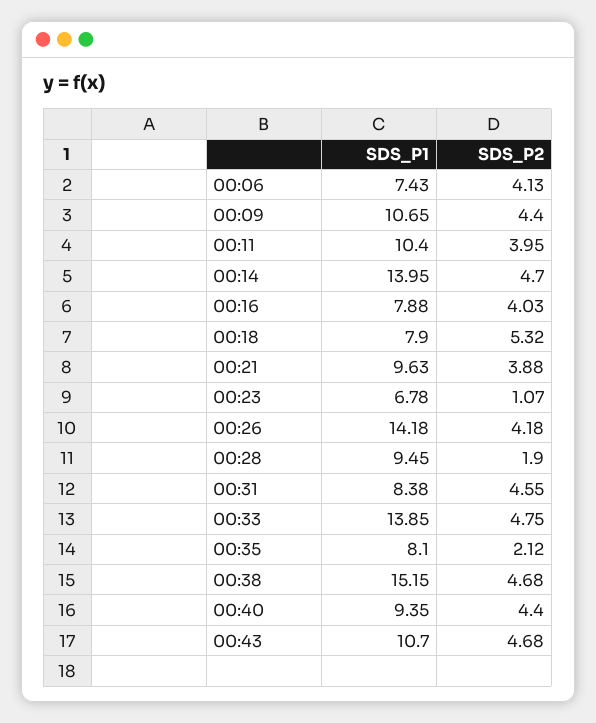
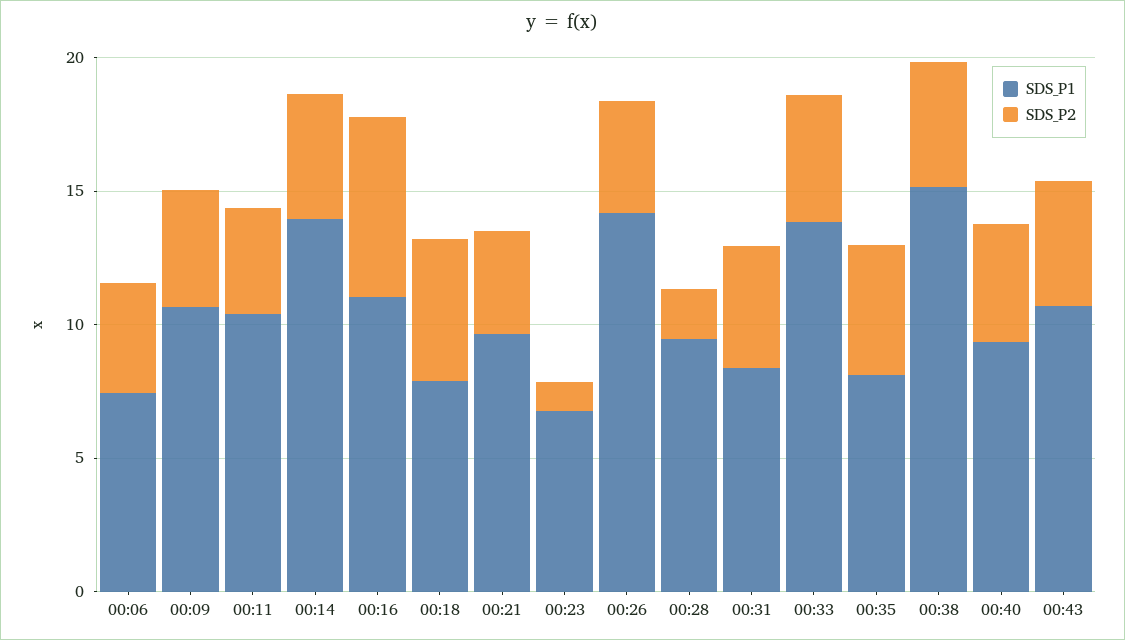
  {
    "SDS_P1": {
      "00:06": 7.43,
      "00:09": 10.65,
      "00:11": 10.4,
      "00:14": 13.95,
-     "00:16": 7.88,
+     "00:16": 11,
      "00:18": 7.9,
      "00:21": 9.63,
      "00:23": 6.78,
      "00:26": 14.18,
      "00:28": 9.45,
      "00:31": 8.38,
      "00:33": 13.85,
      "00:35": 8.1,
      "00:38": 15.15,
      "00:40": 9.35,
      "00:43": 10.7
    },
    "SDS_P2": {
      "00:06": 4.13,
      "00:09": 4.4,
      "00:11": 3.95,
      "00:14": 4.7,
-     "00:16": 4.03,
+     "00:16": 7,
      "00:18": 5.32,
      "00:21": 3.88,
      "00:23": 1.07,
      "00:26": 4.18,
      "00:28": 1.9,
      "00:31": 4.55,
      "00:33": 4.75,
-     "00:35": 2.12,
+     "00:35": 5,
      "00:38": 4.68,
      "00:40": 4.4,
      "00:43": 4.68
    }
  }

